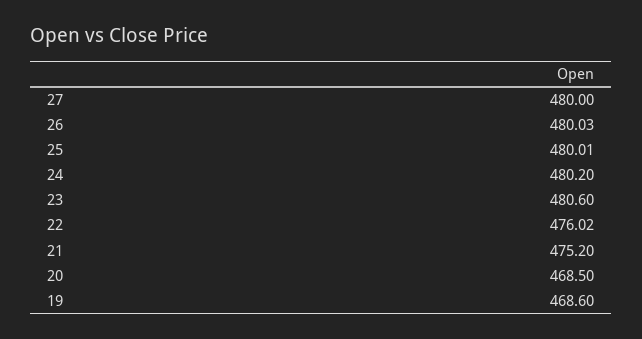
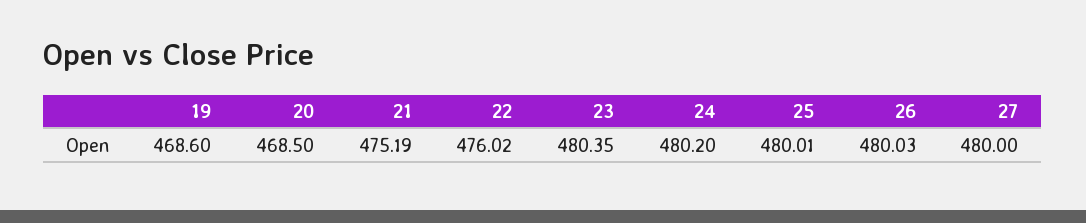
  {
    "27": 480,
    "26": 480.03,
    "25": 480.01,
    "24": 480.2,
-   "23": 480.6,
+   "23": 480.35,
    "22": 476.02,
-   "21": 475.2,
+   "21": 475.19,
    "20": 468.5,
    "19": 468.6
  }

